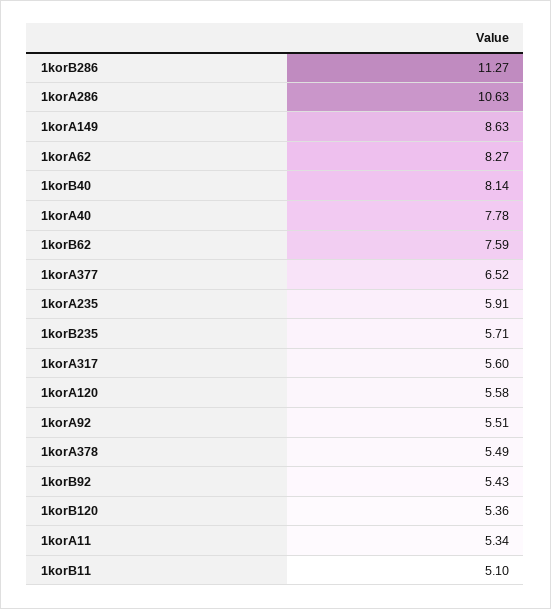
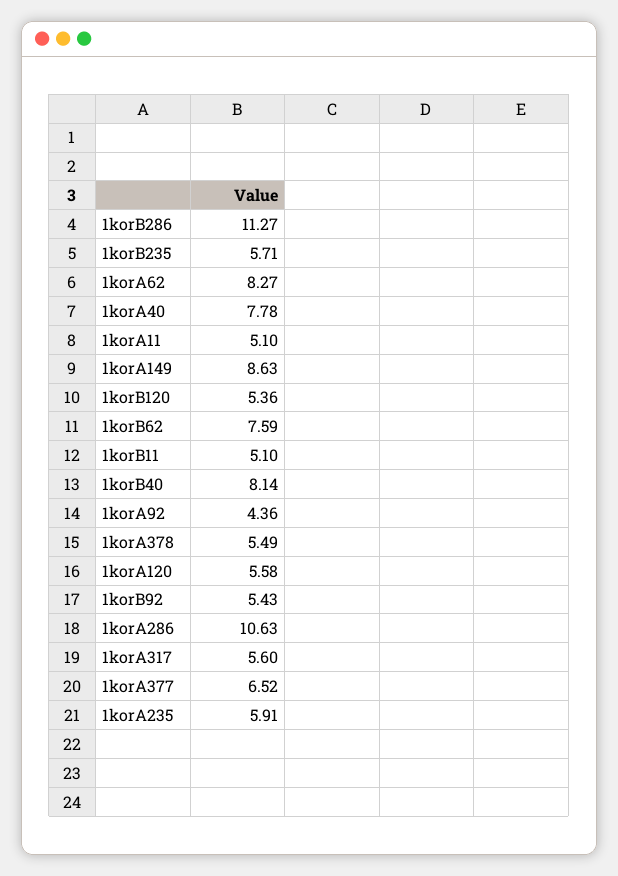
  {
    "1korB286": 11.27,
    "1korA286": 10.63,
    "1korA149": 8.63,
    "1korA62": 8.27,
    "1korB40": 8.14,
    "1korA40": 7.78,
    "1korB62": 7.59,
    "1korA377": 6.52,
    "1korA235": 5.91,
    "1korB235": 5.71,
    "1korA317": 5.6,
    "1korA120": 5.58,
-   "1korA92": 5.51,
+   "1korA92": 4.36,
    "1korA378": 5.49,
    "1korB92": 5.43,
    "1korB120": 5.36,
-   "1korA11": 5.34,
+   "1korA11": 5.1,
    "1korB11": 5.1
  }

